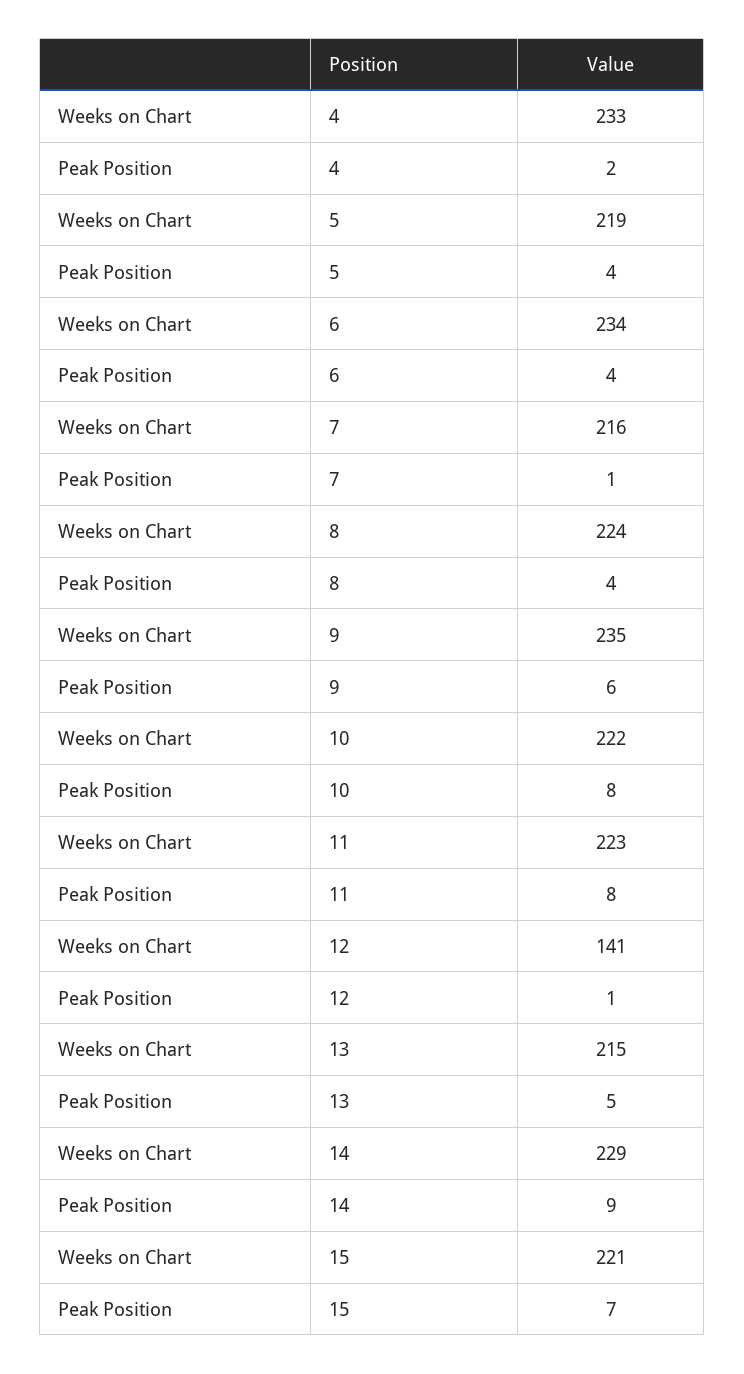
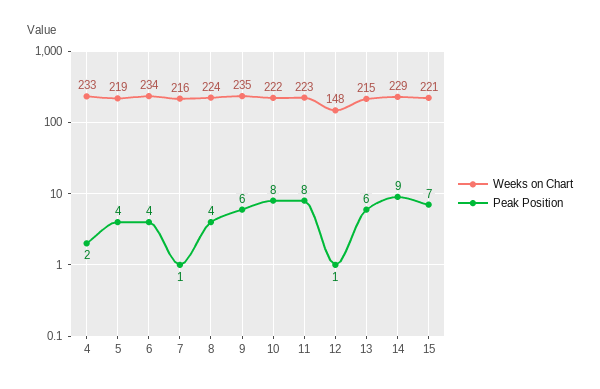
  {
    "Weeks on Chart": {
      "4": 233,
      "5": 219,
      "6": 234,
      "7": 216,
      "8": 224,
      "9": 235,
      "10": 222,
      "11": 223,
-     "12": 141,
+     "12": 148,
      "13": 215,
      "14": 229,
      "15": 221
    },
    "Peak Position": {
      "4": 2,
      "5": 4,
      "6": 4,
      "7": 1,
      "8": 4,
      "9": 6,
      "10": 8,
      "11": 8,
      "12": 1,
-     "13": 5,
+     "13": 6,
      "14": 9,
      "15": 7
    }
  }

